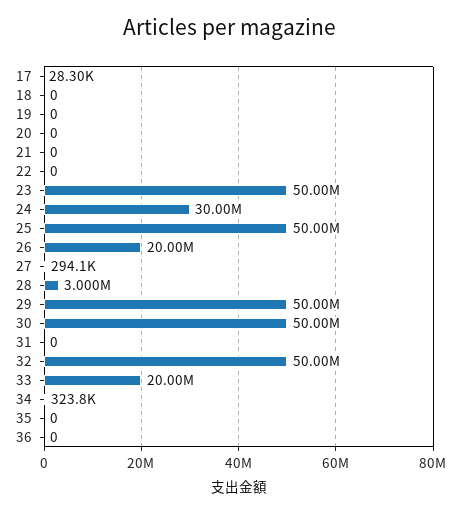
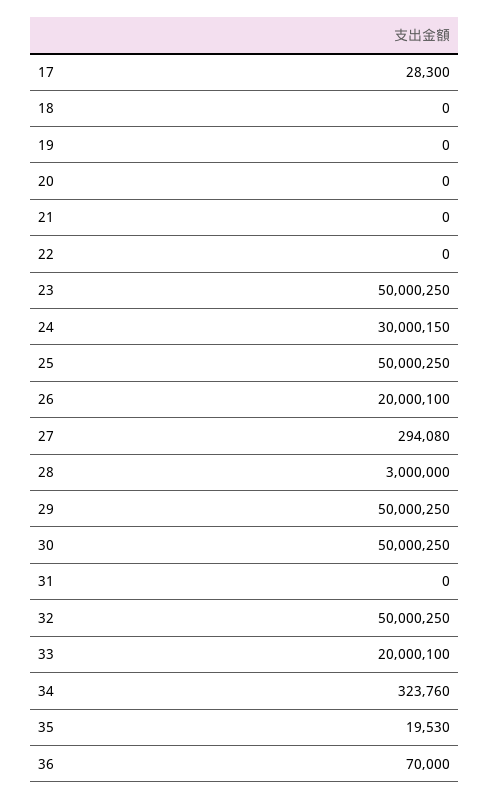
  {
    "17": 28300,
    "18": 0,
    "19": 0,
    "20": 0,
    "21": 0,
    "22": 0,
    "23": 50000250,
    "24": 30000150,
    "25": 50000250,
    "26": 20000100,
    "27": 294080,
    "28": 3000000,
    "29": 50000250,
    "30": 50000250,
    "31": 0,
    "32": 50000250,
    "33": 20000100,
    "34": 323760,
-   "35": 0,
+   "35": 19530,
-   "36": 0
+   "36": 70000
  }

